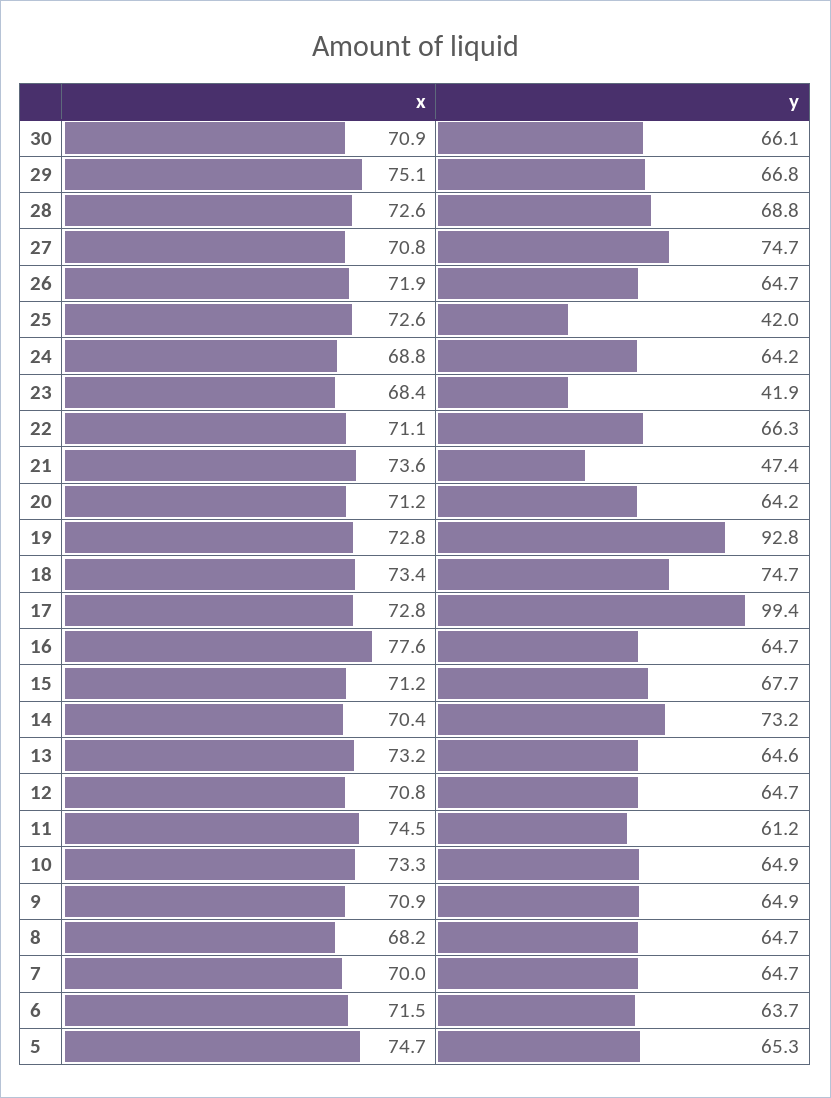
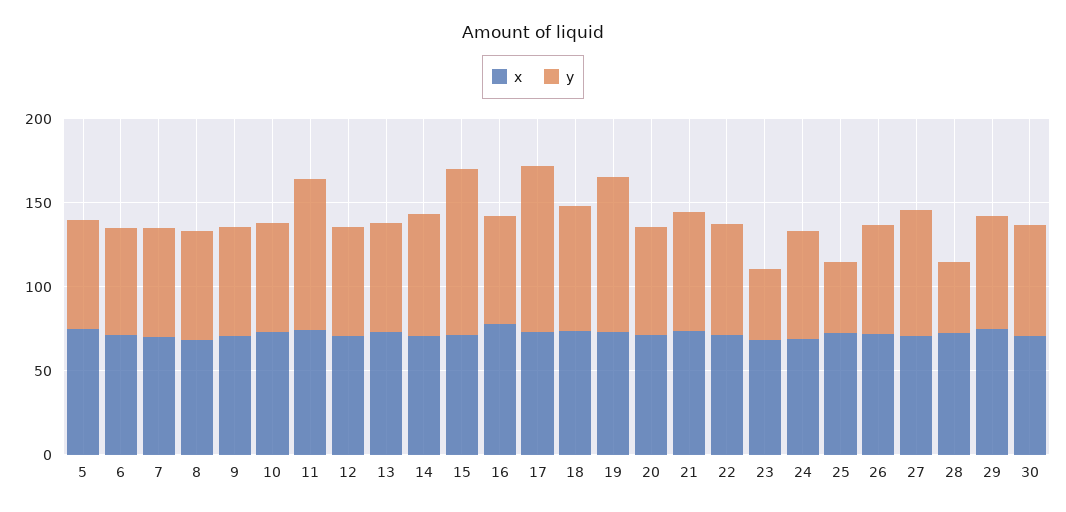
  {
    "x": {
      "30": 70.9,
      "29": 75.1,
      "28": 72.6,
      "27": 70.8,
      "26": 71.9,
      "25": 72.6,
      "24": 68.8,
      "23": 68.4,
      "22": 71.1,
      "21": 73.6,
      "20": 71.2,
      "19": 72.8,
      "18": 73.4,
      "17": 72.8,
      "16": 77.6,
      "15": 71.2,
      "14": 70.4,
      "13": 73.2,
      "12": 70.8,
      "11": 74.5,
      "10": 73.3,
      "9": 70.9,
      "8": 68.2,
      "7": 70,
      "6": 71.5,
      "5": 74.7
    },
    "y": {
      "30": 66.1,
      "29": 66.8,
-     "28": 68.8,
+     "28": 40,
      "27": 74.7,
      "26": 64.7,
      "25": 42,
      "24": 64.2,
      "23": 41.9,
      "22": 66.3,
-     "21": 47.4,
+     "21": 70,
      "20": 64.2,
      "19": 92.8,
      "18": 74.7,
      "17": 99.4,
      "16": 64.7,
-     "15": 67.7,
+     "15": 100,
      "14": 73.2,
      "13": 64.6,
      "12": 64.7,
-     "11": 61.2,
+     "11": 90,
      "10": 64.9,
      "9": 64.9,
      "8": 64.7,
      "7": 64.7,
      "6": 63.7,
      "5": 65.3
    }
  }

